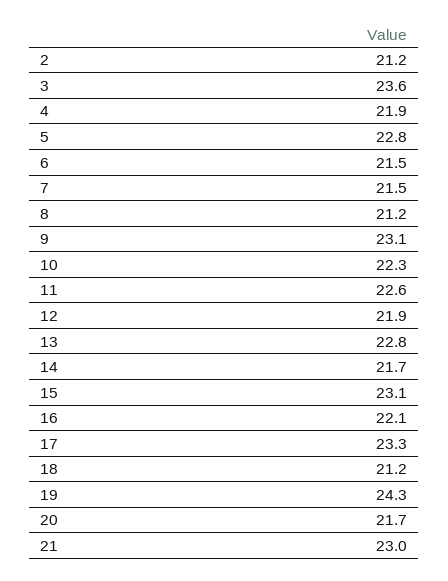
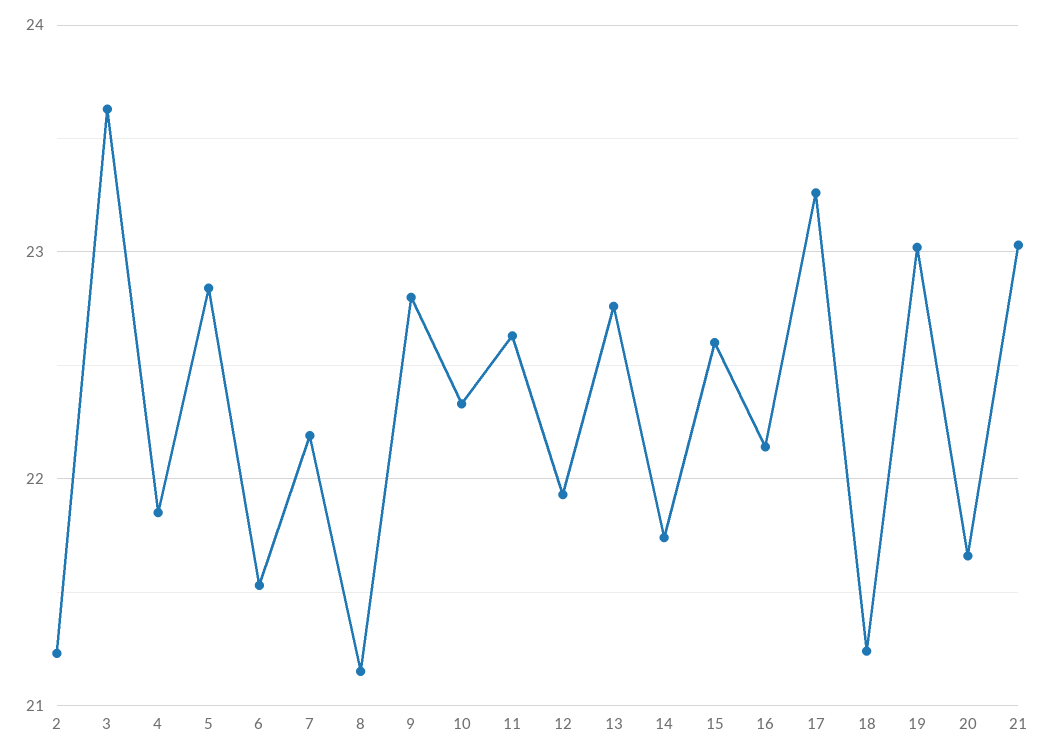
  {
    "2": 21.2,
    "3": 23.6,
    "4": 21.9,
    "5": 22.8,
    "6": 21.5,
-   "7": 21.5,
+   "7": 22.2,
    "8": 21.2,
-   "9": 23.1,
+   "9": 22.8,
    "10": 22.3,
    "11": 22.6,
    "12": 21.9,
    "13": 22.8,
    "14": 21.7,
-   "15": 23.1,
+   "15": 22.6,
    "16": 22.1,
    "17": 23.3,
    "18": 21.2,
-   "19": 24.3,
+   "19": 23,
    "20": 21.7,
    "21": 23
  }

